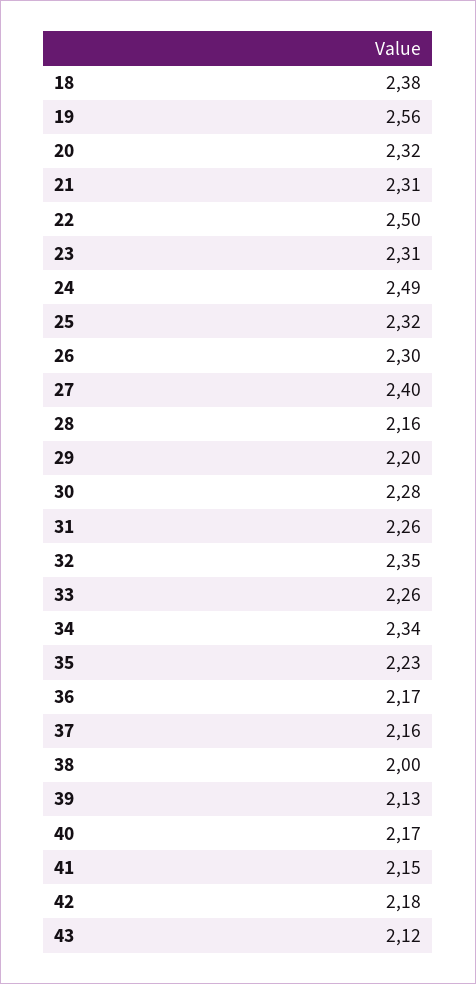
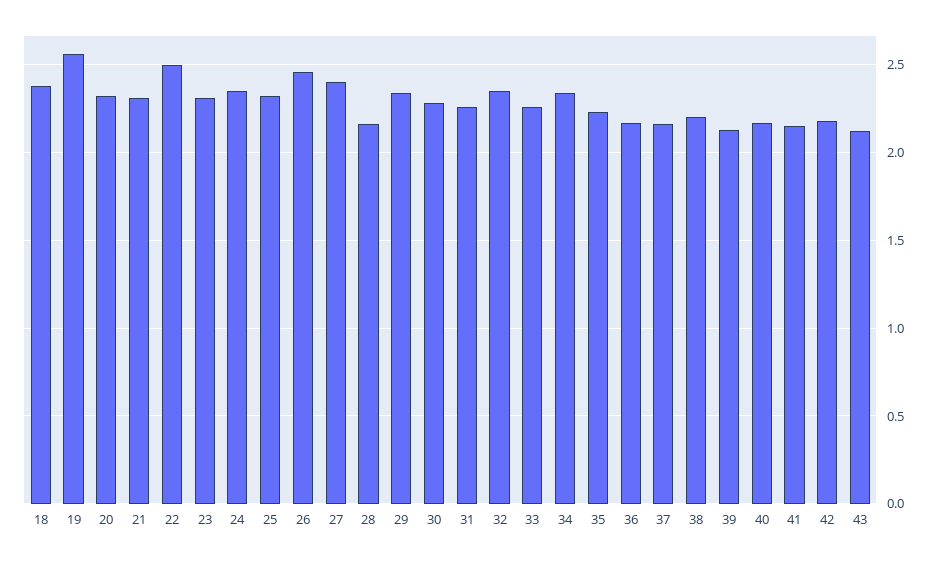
  {
    "18": 2.38,
    "19": 2.56,
    "20": 2.32,
    "21": 2.31,
    "22": 2.5,
    "23": 2.31,
-   "24": 2.49,
+   "24": 2.35,
    "25": 2.32,
-   "26": 2.3,
+   "26": 2.45,
    "27": 2.4,
    "28": 2.16,
-   "29": 2.2,
+   "29": 2.35,
    "30": 2.28,
    "31": 2.26,
    "32": 2.35,
    "33": 2.26,
    "34": 2.34,
    "35": 2.23,
    "36": 2.17,
    "37": 2.16,
-   "38": 2,
+   "38": 2.2,
    "39": 2.13,
    "40": 2.17,
    "41": 2.15,
    "42": 2.18,
    "43": 2.12
  }

